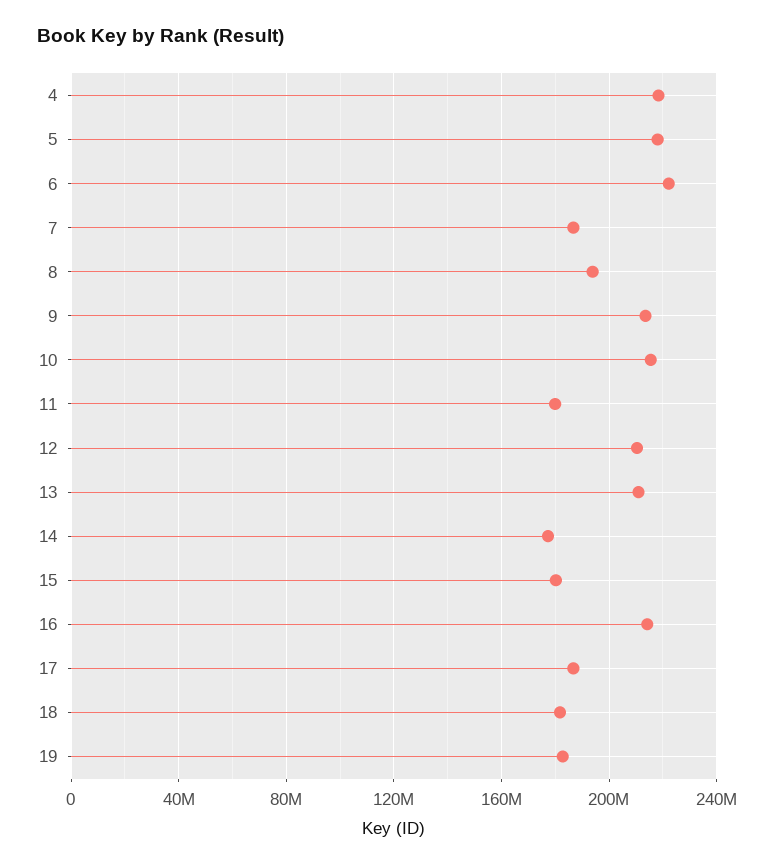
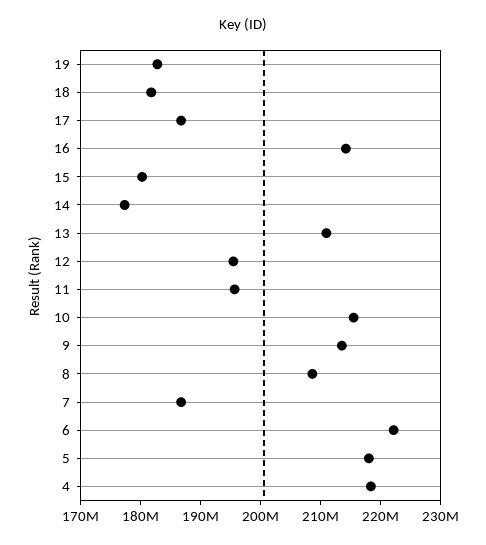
  {
    "4": 218000000,
    "5": 218000000,
    "6": 222000000,
    "7": 186000000,
-   "8": 195000000,
+   "8": 208000000,
    "9": 214000000,
    "10": 216000000,
-   "11": 180000000,
+   "11": 196000000,
-   "12": 210000000,
+   "12": 196000000,
    "13": 210000000,
    "14": 178000000,
    "15": 180000000,
    "16": 214000000,
    "17": 186000000,
    "18": 182000000,
    "19": 182000000
  }

